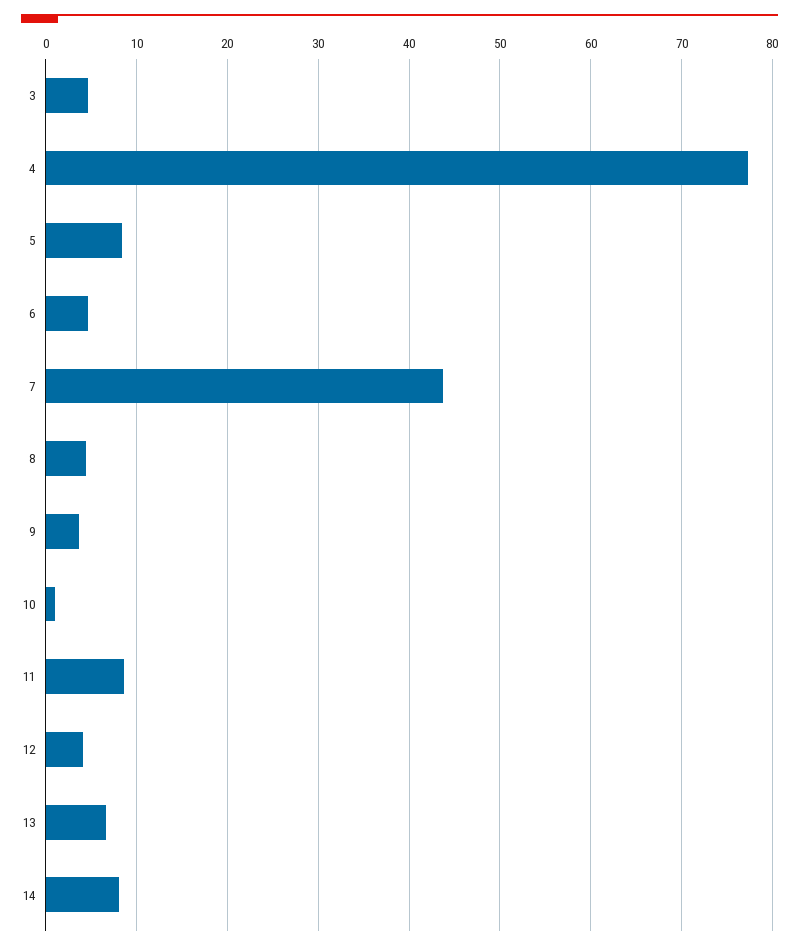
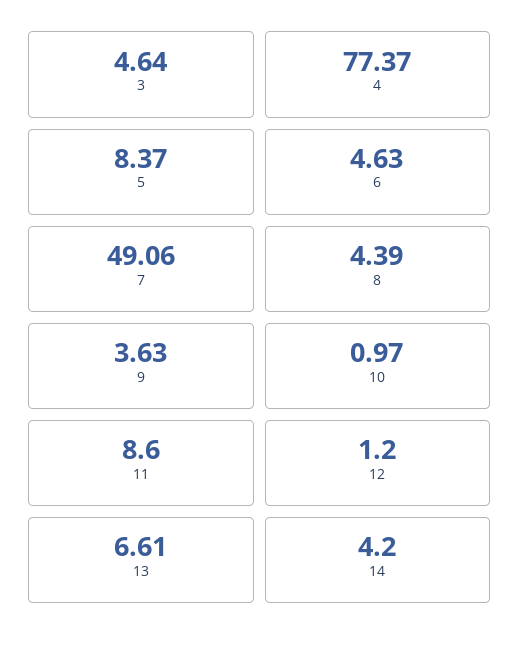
  {
    "3": 4.64,
    "4": 77.37,
    "5": 8.37,
    "6": 4.63,
-   "7": 44,
+   "7": 49.06,
    "8": 4.39,
    "9": 3.63,
    "10": 0.97,
    "11": 8.6,
-   "12": 4,
+   "12": 1.2,
    "13": 6.61,
-   "14": 8
+   "14": 4.2
  }

